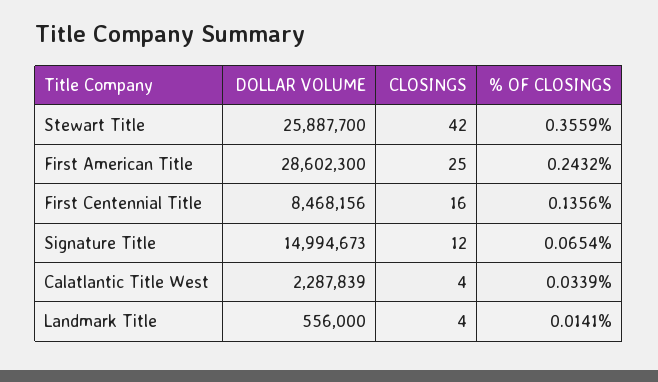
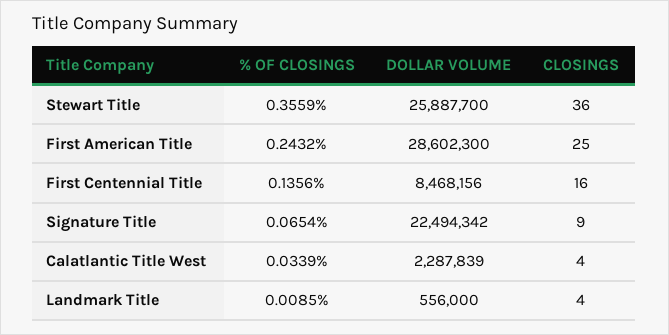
  {
    "DOLLAR VOLUME": {
      "Stewart Title": 25887700,
      "First American Title": 28602300,
      "First Centennial Title": 8468156,
-     "Signature Title": 14994673,
+     "Signature Title": 22494342,
      "Calatlantic Title West": 2287839,
      "Landmark Title": 556000
    },
    "CLOSINGS": {
-     "Stewart Title": 42,
+     "Stewart Title": 36,
      "First American Title": 25,
      "First Centennial Title": 16,
-     "Signature Title": 12,
+     "Signature Title": 9,
      "Calatlantic Title West": 4,
      "Landmark Title": 4
    },
    "% OF CLOSINGS": {
      "Stewart Title": 0.3559,
      "First American Title": 0.2432,
      "First Centennial Title": 0.1356,
      "Signature Title": 0.0654,
      "Calatlantic Title West": 0.0339,
-     "Landmark Title": 0.0141
+     "Landmark Title": 0.0085
    }
  }

